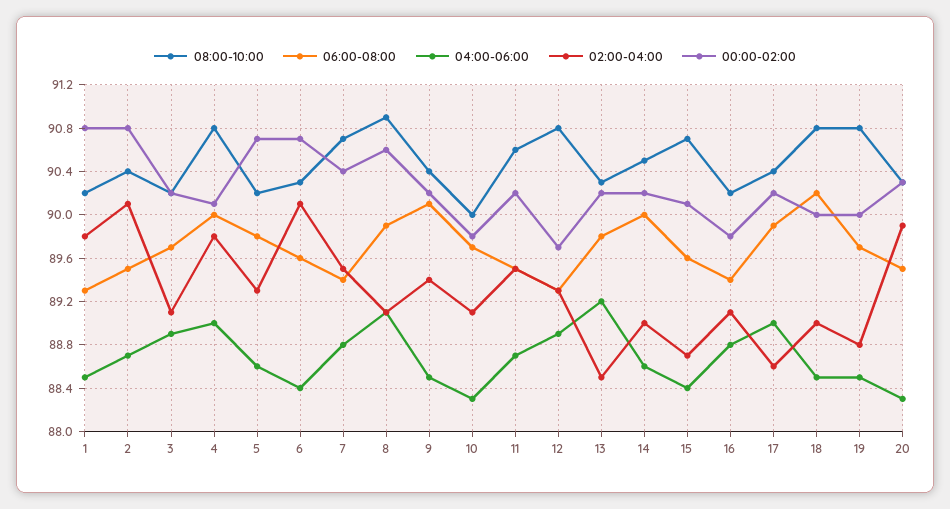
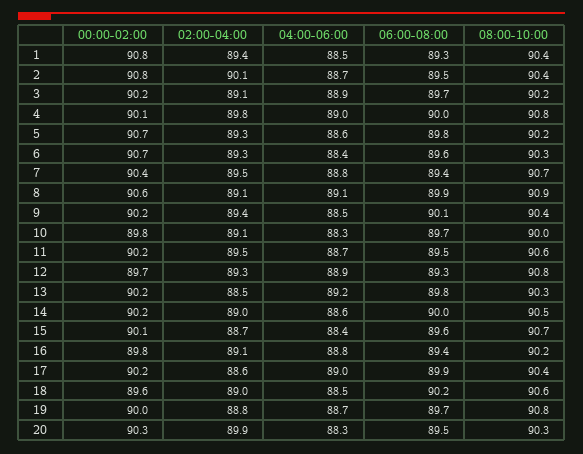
  {
    "08:00-10:00": {
-     "1": 90.2,
+     "1": 90.4,
      "2": 90.4,
      "3": 90.2,
      "4": 90.8,
      "5": 90.2,
      "6": 90.3,
      "7": 90.7,
      "8": 90.9,
      "9": 90.4,
      "10": 90,
      "11": 90.6,
      "12": 90.8,
      "13": 90.3,
      "14": 90.5,
      "15": 90.7,
      "16": 90.2,
      "17": 90.4,
-     "18": 90.8,
+     "18": 90.6,
      "19": 90.8,
      "20": 90.3
    },
    "06:00-08:00": {
      "1": 89.3,
      "2": 89.5,
      "3": 89.7,
      "4": 90,
      "5": 89.8,
      "6": 89.6,
      "7": 89.4,
      "8": 89.9,
      "9": 90.1,
      "10": 89.7,
      "11": 89.5,
      "12": 89.3,
      "13": 89.8,
      "14": 90,
      "15": 89.6,
      "16": 89.4,
      "17": 89.9,
      "18": 90.2,
      "19": 89.7,
      "20": 89.5
    },
    "04:00-06:00": {
      "1": 88.5,
      "2": 88.7,
      "3": 88.9,
      "4": 89,
      "5": 88.6,
      "6": 88.4,
      "7": 88.8,
      "8": 89.1,
      "9": 88.5,
      "10": 88.3,
      "11": 88.7,
      "12": 88.9,
      "13": 89.2,
      "14": 88.6,
      "15": 88.4,
      "16": 88.8,
      "17": 89,
      "18": 88.5,
-     "19": 88.5,
+     "19": 88.7,
      "20": 88.3
    },
    "02:00-04:00": {
-     "1": 89.8,
+     "1": 89.4,
      "2": 90.1,
      "3": 89.1,
      "4": 89.8,
      "5": 89.3,
-     "6": 90.1,
+     "6": 89.3,
      "7": 89.5,
      "8": 89.1,
      "9": 89.4,
      "10": 89.1,
      "11": 89.5,
      "12": 89.3,
      "13": 88.5,
      "14": 89,
      "15": 88.7,
      "16": 89.1,
      "17": 88.6,
      "18": 89,
      "19": 88.8,
      "20": 89.9
    },
    "00:00-02:00": {
      "1": 90.8,
      "2": 90.8,
      "3": 90.2,
      "4": 90.1,
      "5": 90.7,
      "6": 90.7,
      "7": 90.4,
      "8": 90.6,
      "9": 90.2,
      "10": 89.8,
      "11": 90.2,
      "12": 89.7,
      "13": 90.2,
      "14": 90.2,
      "15": 90.1,
      "16": 89.8,
      "17": 90.2,
-     "18": 90,
+     "18": 89.6,
      "19": 90,
      "20": 90.3
    }
  }

